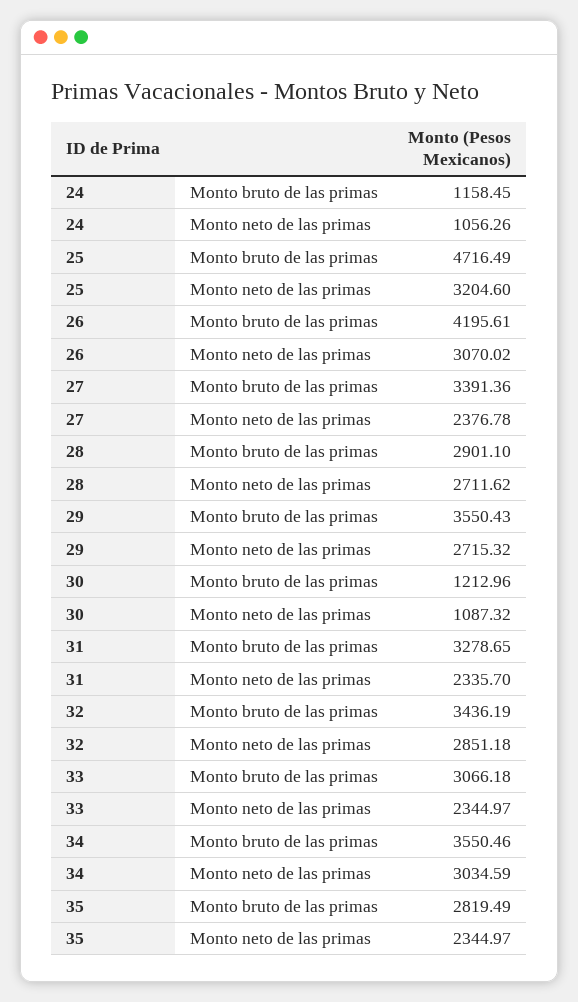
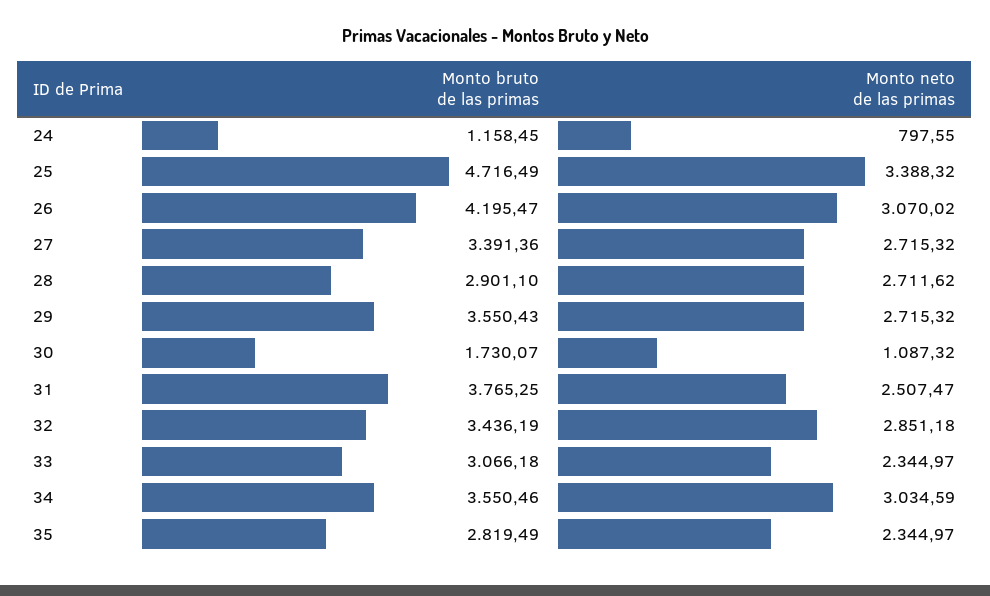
  {
    "24": {
      "Monto bruto de las primas": 1158.45,
-     "Monto neto de las primas": 1056.26
+     "Monto neto de las primas": 797.55
    },
    "25": {
      "Monto bruto de las primas": 4716.49,
-     "Monto neto de las primas": 3204.6
+     "Monto neto de las primas": 3388.32
    },
    "26": {
-     "Monto bruto de las primas": 4195.61,
+     "Monto bruto de las primas": 4195.47,
      "Monto neto de las primas": 3070.02
    },
    "27": {
      "Monto bruto de las primas": 3391.36,
-     "Monto neto de las primas": 2376.78
+     "Monto neto de las primas": 2715.32
    },
    "28": {
      "Monto bruto de las primas": 2901.1,
      "Monto neto de las primas": 2711.62
    },
    "29": {
      "Monto bruto de las primas": 3550.43,
      "Monto neto de las primas": 2715.32
    },
    "30": {
-     "Monto bruto de las primas": 1212.96,
+     "Monto bruto de las primas": 1730.07,
      "Monto neto de las primas": 1087.32
    },
    "31": {
-     "Monto bruto de las primas": 3278.65,
+     "Monto bruto de las primas": 3765.25,
-     "Monto neto de las primas": 2335.7
+     "Monto neto de las primas": 2507.47
    },
    "32": {
      "Monto bruto de las primas": 3436.19,
      "Monto neto de las primas": 2851.18
    },
    "33": {
      "Monto bruto de las primas": 3066.18,
      "Monto neto de las primas": 2344.97
    },
    "34": {
      "Monto bruto de las primas": 3550.46,
      "Monto neto de las primas": 3034.59
    },
    "35": {
      "Monto bruto de las primas": 2819.49,
      "Monto neto de las primas": 2344.97
    }
  }

